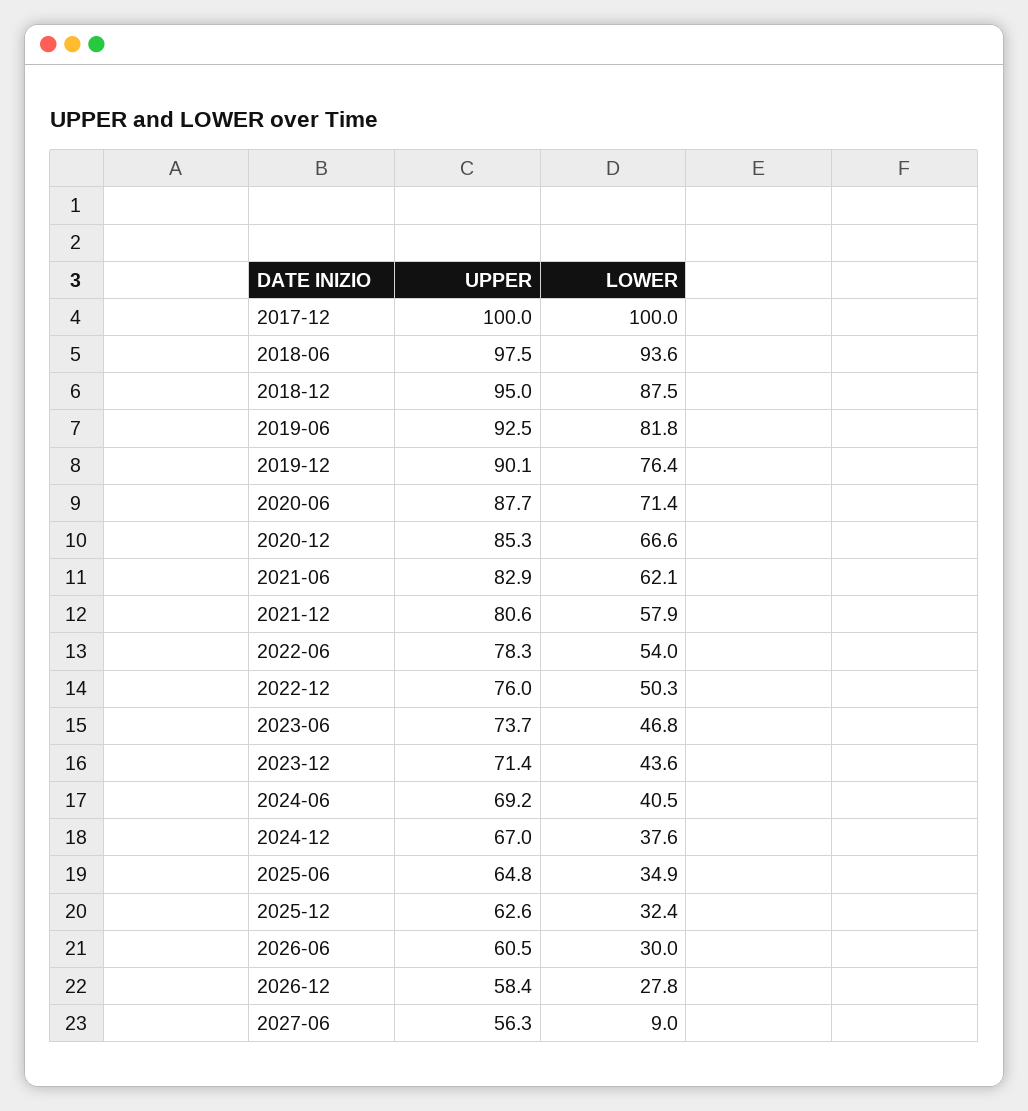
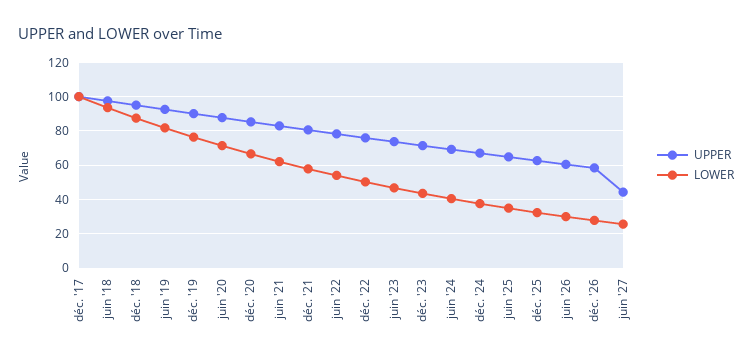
  {
    "UPPER": {
      "2017-12": 100,
      "2018-06": 97.5,
      "2018-12": 95,
      "2019-06": 92.5,
      "2019-12": 90.1,
      "2020-06": 87.7,
      "2020-12": 85.3,
      "2021-06": 82.9,
      "2021-12": 80.6,
      "2022-06": 78.3,
      "2022-12": 76,
      "2023-06": 73.7,
      "2023-12": 71.4,
      "2024-06": 69.2,
      "2024-12": 67,
      "2025-06": 64.8,
      "2025-12": 62.6,
      "2026-06": 60.5,
      "2026-12": 58.4,
-     "2027-06": 56.3
+     "2027-06": 45
    },
    "LOWER": {
      "2017-12": 100,
      "2018-06": 93.6,
      "2018-12": 87.5,
      "2019-06": 81.8,
      "2019-12": 76.4,
      "2020-06": 71.4,
      "2020-12": 66.6,
      "2021-06": 62.1,
      "2021-12": 57.9,
      "2022-06": 54,
      "2022-12": 50.3,
      "2023-06": 46.8,
      "2023-12": 43.6,
      "2024-06": 40.5,
      "2024-12": 37.6,
      "2025-06": 34.9,
      "2025-12": 32.4,
      "2026-06": 30,
      "2026-12": 27.8,
-     "2027-06": 9
+     "2027-06": 25
    }
  }

